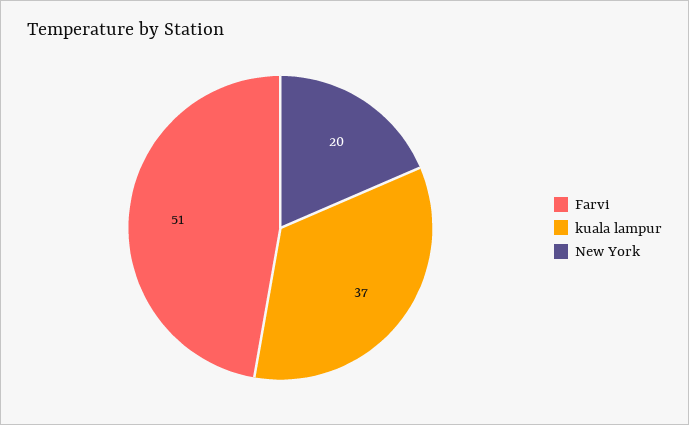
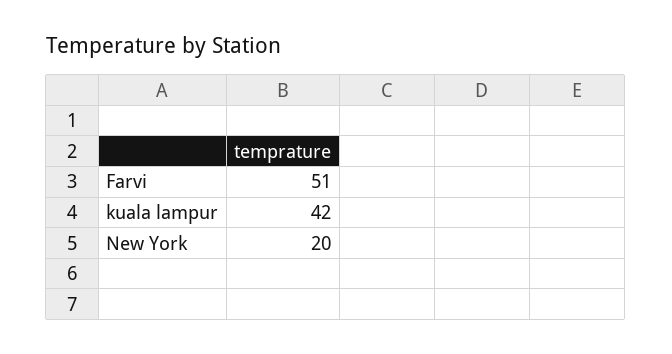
  {
    "Farvi": 51,
-   "kuala lampur": 37,
+   "kuala lampur": 42,
    "New York": 20
  }

